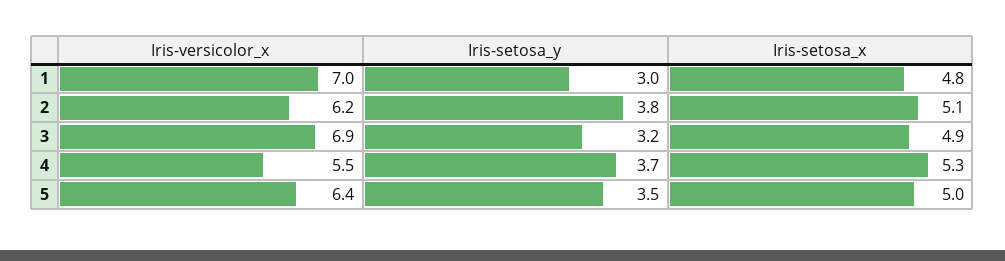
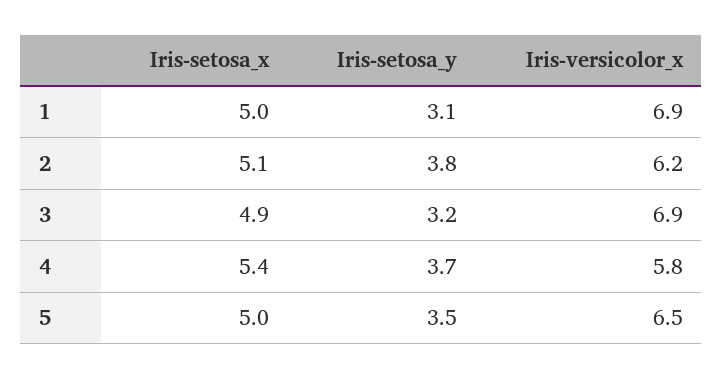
  {
    "Iris-versicolor_x": {
-     "1": 7,
+     "1": 6.9,
      "2": 6.2,
      "3": 6.9,
-     "4": 5.5,
+     "4": 5.8,
-     "5": 6.4
+     "5": 6.5
    },
    "Iris-setosa_y": {
-     "1": 3,
+     "1": 3.1,
      "2": 3.8,
      "3": 3.2,
      "4": 3.7,
      "5": 3.5
    },
    "Iris-setosa_x": {
-     "1": 4.8,
+     "1": 5,
      "2": 5.1,
      "3": 4.9,
-     "4": 5.3,
+     "4": 5.4,
      "5": 5
    }
  }

